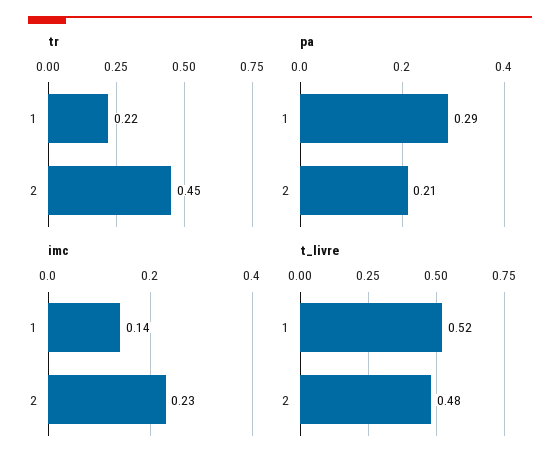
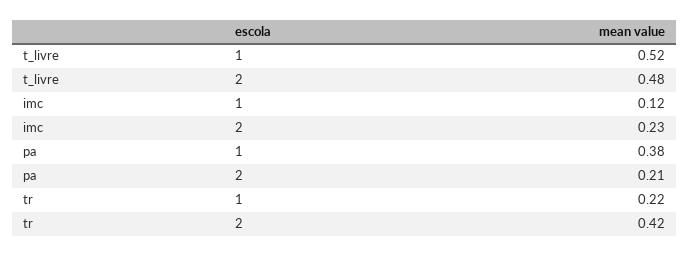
  {
    "tr": {
      "1": 0.22,
-     "2": 0.45
+     "2": 0.42
    },
    "pa": {
-     "1": 0.29,
+     "1": 0.38,
      "2": 0.21
    },
    "imc": {
-     "1": 0.14,
+     "1": 0.12,
      "2": 0.23
    },
    "t_livre": {
      "1": 0.52,
      "2": 0.48
    }
  }

